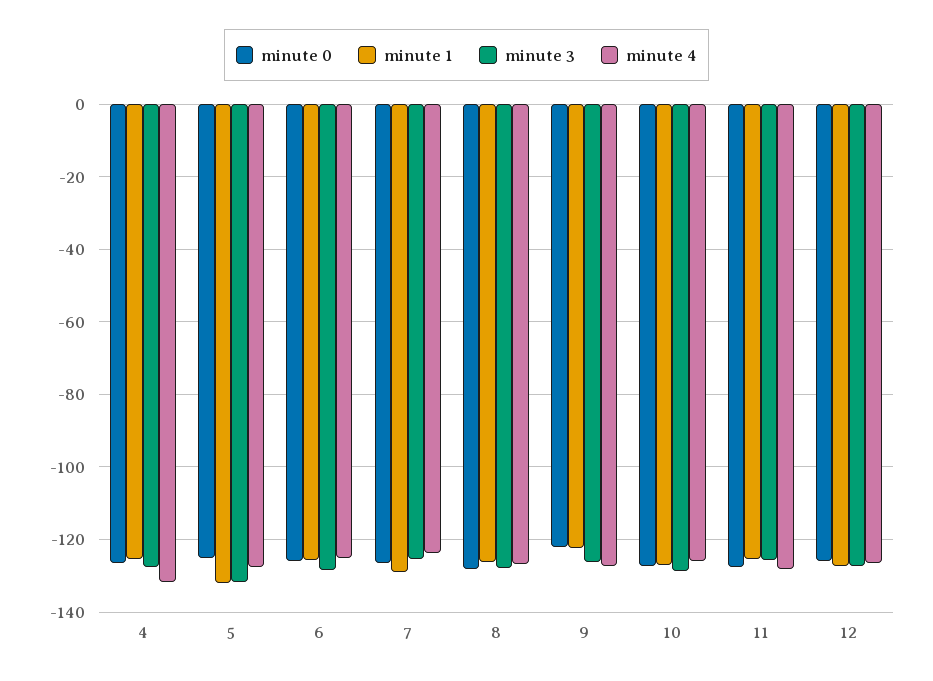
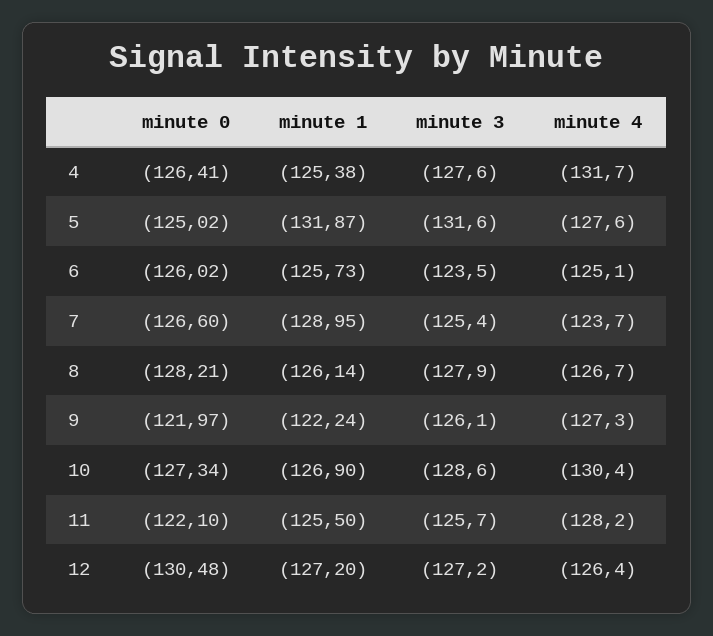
  {
    "minute 0": {
      "4": -126.41,
      "5": -125.02,
      "6": -126.02,
      "7": -126.6,
      "8": -128.21,
      "9": -121.97,
      "10": -127.34,
-     "11": -128,
+     "11": -122.1,
-     "12": -126
+     "12": -130.48
    },
    "minute 1": {
      "4": -125.38,
      "5": -131.87,
      "6": -125.73,
      "7": -128.95,
      "8": -126.14,
      "9": -122.24,
      "10": -126.9,
      "11": -125.5,
      "12": -127.2
    },
    "minute 3": {
      "4": -127.6,
      "5": -131.6,
-     "6": -128,
+     "6": -123.5,
      "7": -125.4,
      "8": -127.9,
      "9": -126.1,
      "10": -128.6,
      "11": -125.7,
      "12": -127.2
    },
    "minute 4": {
      "4": -131.7,
      "5": -127.6,
      "6": -125.1,
      "7": -123.7,
      "8": -126.7,
      "9": -127.3,
-     "10": -126,
+     "10": -130.4,
      "11": -128.2,
      "12": -126.4
    }
  }

